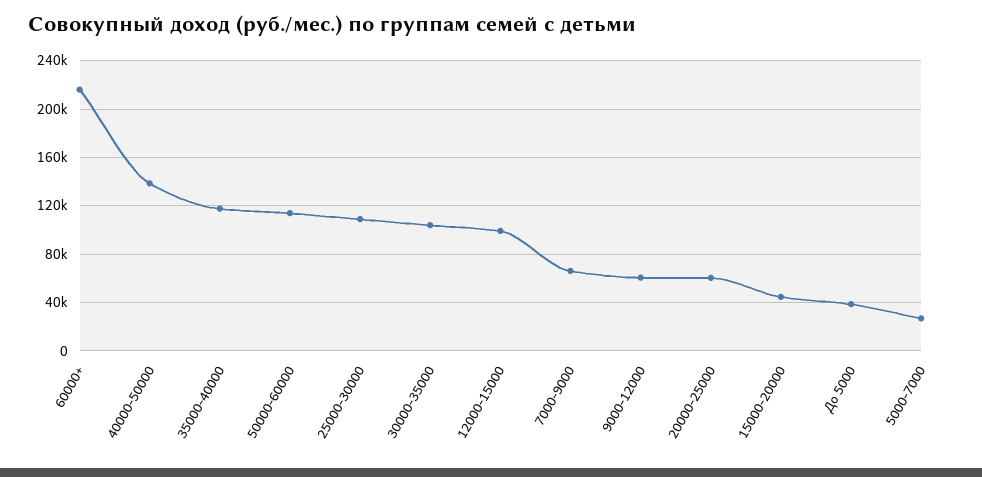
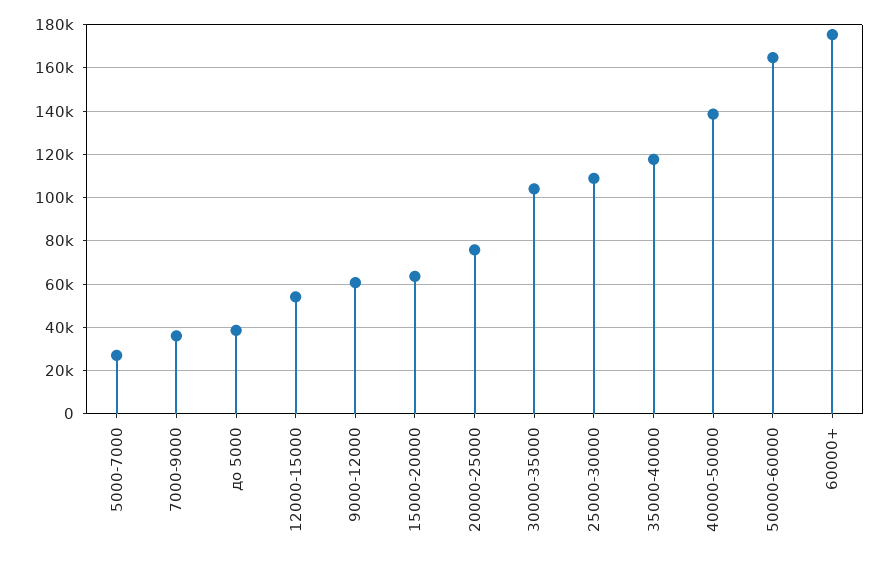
  {
-   "60000+": 215000,
+   "60000+": 175000,
    "40000-50000": 140000,
    "35000-40000": 120000,
-   "50000-60000": 115000,
+   "50000-60000": 165000,
    "25000-30000": 110000,
    "30000-35000": 105000,
-   "12000-15000": 100000,
+   "12000-15000": 55000,
-   "7000-9000": 65000,
+   "7000-9000": 35000,
    "9000-12000": 60000,
-   "20000-25000": 60000,
+   "20000-25000": 75000,
-   "15000-20000": 45000,
+   "15000-20000": 65000,
    "До 5000": 40000,
    "5000-7000": 25000
  }

